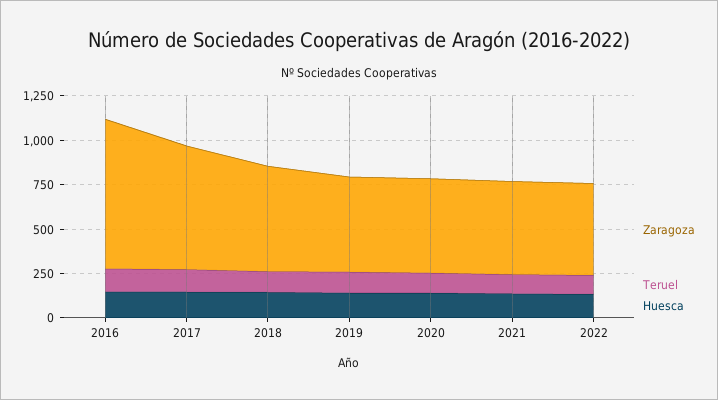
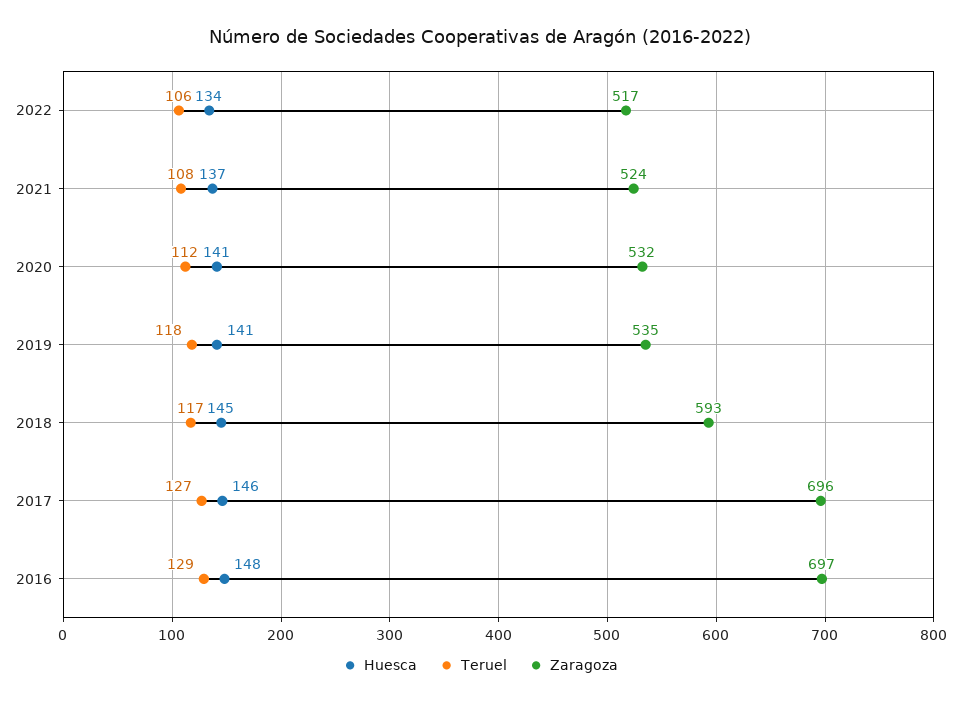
  {
    "Zaragoza": {
-     "2016": 850,
+     "2016": 697,
      "2017": 696,
      "2018": 593,
      "2019": 535,
      "2020": 532,
      "2021": 524,
      "2022": 517
    },
    "Teruel": {
      "2016": 129,
      "2017": 127,
      "2018": 117,
      "2019": 118,
      "2020": 112,
      "2021": 108,
      "2022": 106
    },
    "Huesca": {
      "2016": 148,
      "2017": 146,
      "2018": 145,
      "2019": 141,
      "2020": 141,
      "2021": 137,
      "2022": 134
    }
  }

